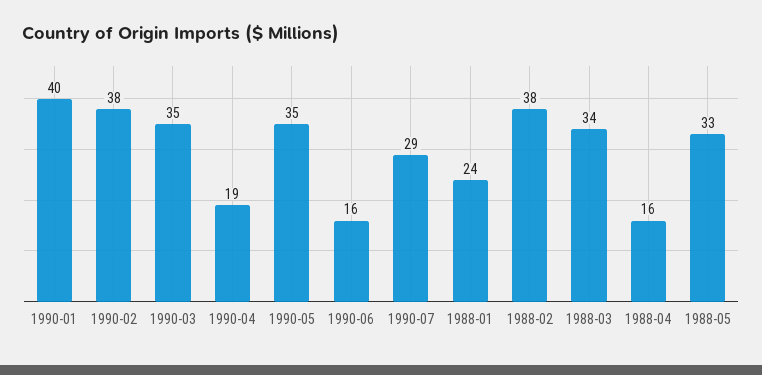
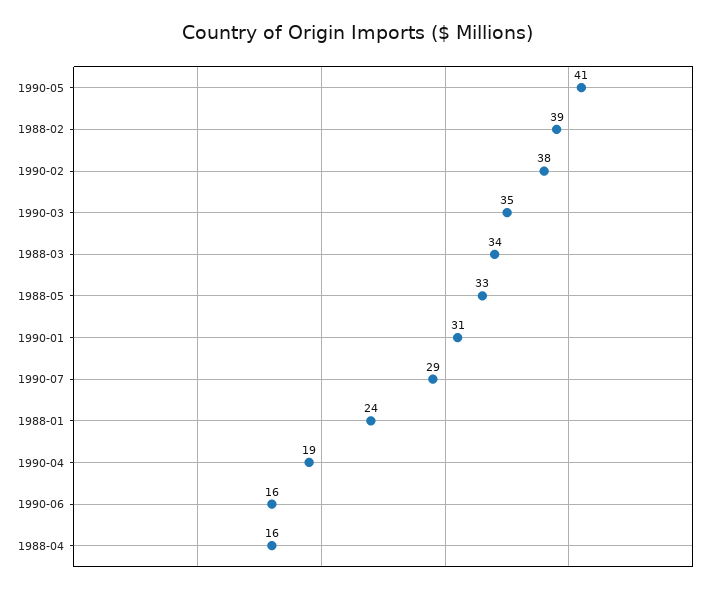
  {
-   "1990-01": 40,
+   "1990-01": 31,
    "1990-02": 38,
    "1990-03": 35,
    "1990-04": 19,
-   "1990-05": 35,
+   "1990-05": 41,
    "1990-06": 16,
    "1990-07": 29,
    "1988-01": 24,
-   "1988-02": 38,
+   "1988-02": 39,
    "1988-03": 34,
    "1988-04": 16,
    "1988-05": 33
  }

